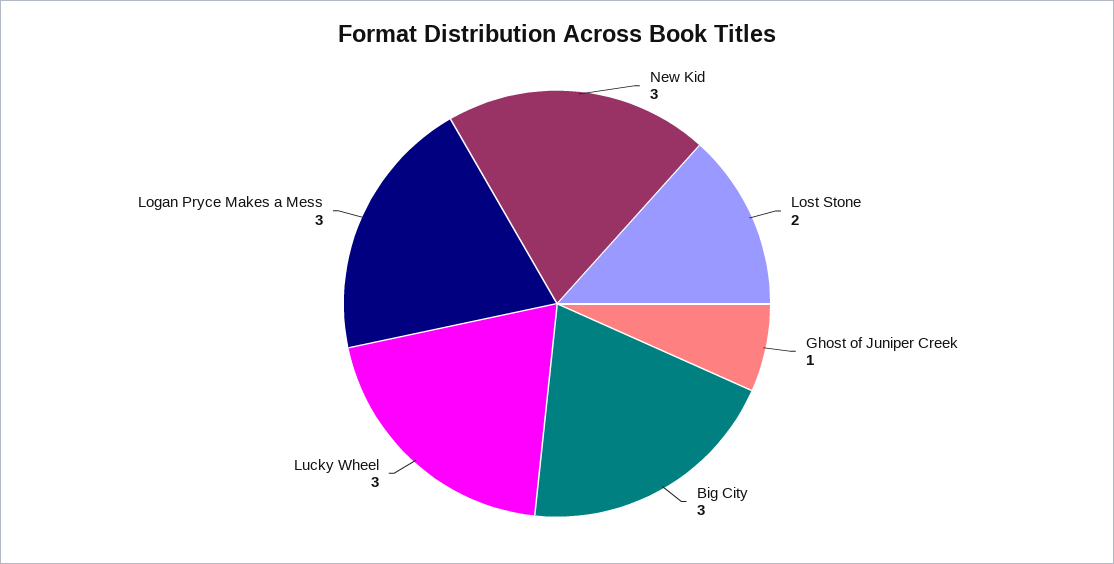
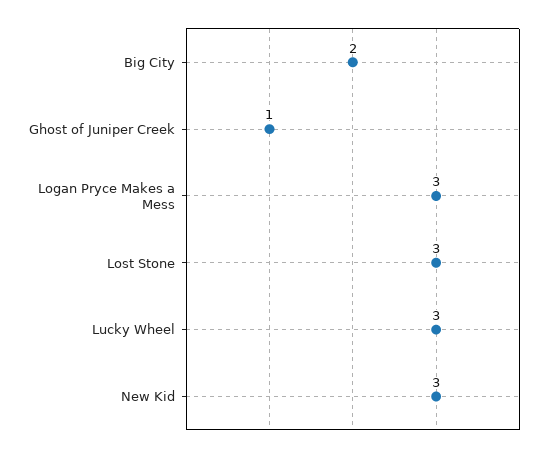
  {
    "New Kid": 3,
-   "Lost Stone": 2,
+   "Lost Stone": 3,
    "Ghost of Juniper Creek": 1,
-   "Big City": 3,
+   "Big City": 2,
    "Lucky Wheel": 3,
    "Logan Pryce Makes a Mess": 3
  }

